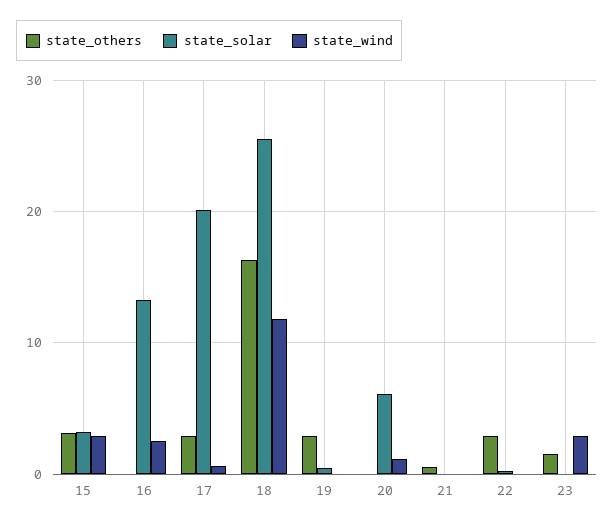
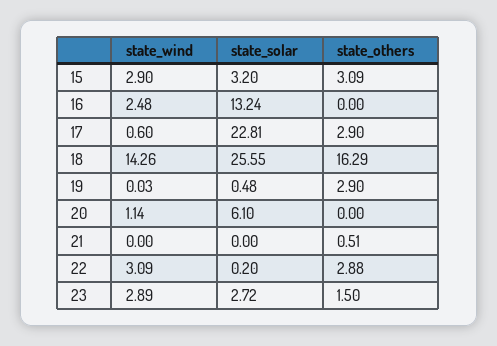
  {
    "state_others": {
      "15": 3.09,
      "16": 0,
      "17": 2.9,
      "18": 16.29,
      "19": 2.9,
      "20": 0,
      "21": 0.51,
      "22": 2.88,
      "23": 1.5
    },
    "state_solar": {
      "15": 3.2,
      "16": 13.24,
-     "17": 20,
+     "17": 22.81,
      "18": 25.55,
      "19": 0.48,
      "20": 6.1,
      "21": 0,
      "22": 0.2,
-     "23": 0
+     "23": 2.72
    },
    "state_wind": {
      "15": 2.9,
      "16": 2.48,
      "17": 0.6,
-     "18": 12,
+     "18": 14.26,
      "19": 0.03,
      "20": 1.14,
      "21": 0,
-     "22": 0,
+     "22": 3.09,
      "23": 2.89
    }
  }

